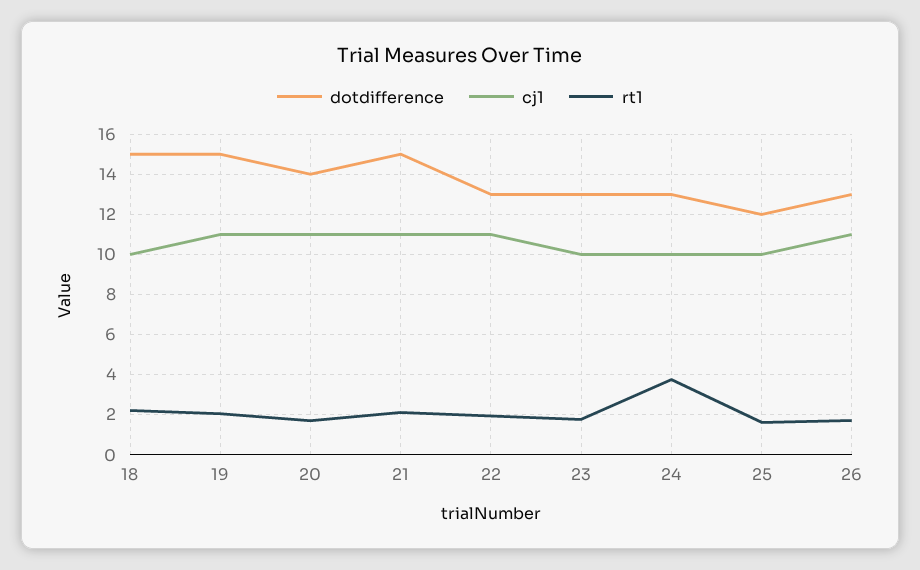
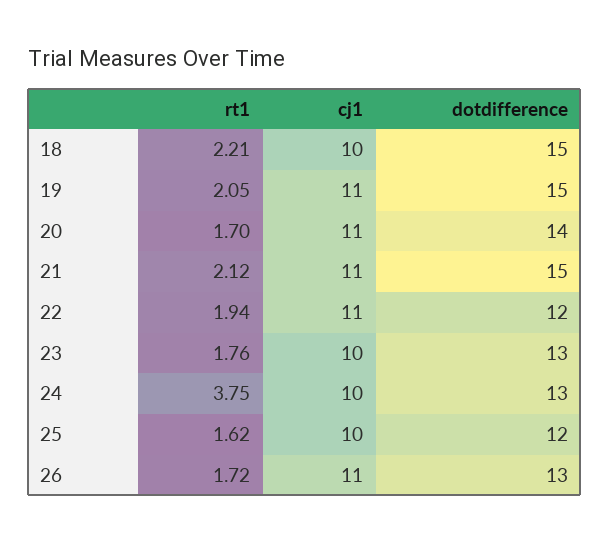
  {
    "dotdifference": {
      "18": 15,
      "19": 15,
      "20": 14,
      "21": 15,
-     "22": 13,
+     "22": 12,
      "23": 13,
      "24": 13,
      "25": 12,
      "26": 13
    },
    "cj1": {
      "18": 10,
      "19": 11,
      "20": 11,
      "21": 11,
      "22": 11,
      "23": 10,
      "24": 10,
      "25": 10,
      "26": 11
    },
    "rt1": {
      "18": 2.21,
      "19": 2.05,
      "20": 1.7,
      "21": 2.12,
      "22": 1.94,
      "23": 1.76,
      "24": 3.75,
      "25": 1.62,
      "26": 1.72
    }
  }

